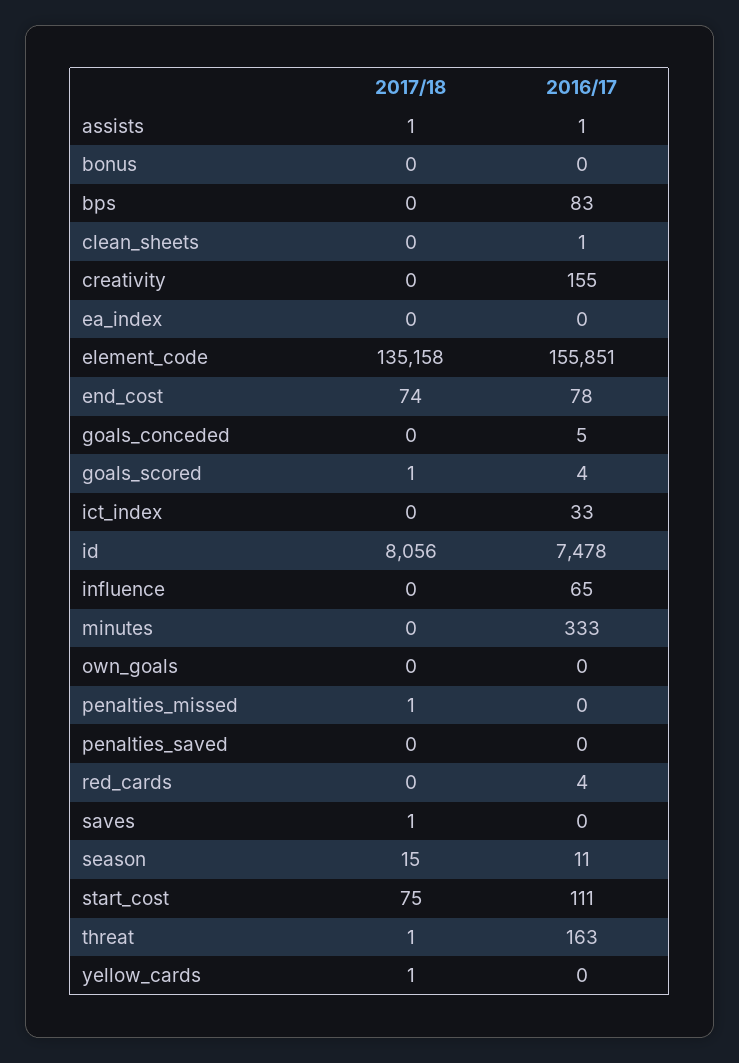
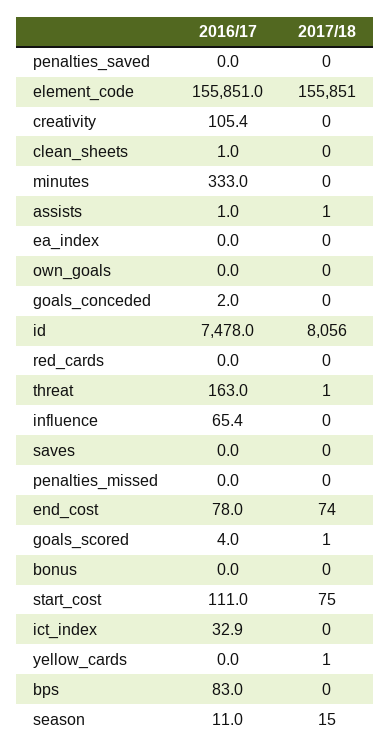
  {
    "2017/18": {
      "assists": 1,
      "bonus": 0,
      "bps": 0,
      "clean_sheets": 0,
      "creativity": 0,
      "ea_index": 0,
-     "element_code": 135158,
+     "element_code": 155851,
      "end_cost": 74,
      "goals_conceded": 0,
      "goals_scored": 1,
      "ict_index": 0,
      "id": 8056,
      "influence": 0,
      "minutes": 0,
      "own_goals": 0,
-     "penalties_missed": 1,
+     "penalties_missed": 0,
      "penalties_saved": 0,
      "red_cards": 0,
-     "saves": 1,
+     "saves": 0,
      "season": 15,
      "start_cost": 75,
      "threat": 1,
      "yellow_cards": 1
    },
    "2016/17": {
      "assists": 1,
      "bonus": 0,
      "bps": 83,
      "clean_sheets": 1,
-     "creativity": 155,
+     "creativity": 105.4,
      "ea_index": 0,
      "element_code": 155851,
      "end_cost": 78,
-     "goals_conceded": 5,
+     "goals_conceded": 2,
      "goals_scored": 4,
      "ict_index": 32.9,
      "id": 7478,
      "influence": 65.4,
      "minutes": 333,
      "own_goals": 0,
      "penalties_missed": 0,
      "penalties_saved": 0,
-     "red_cards": 4,
+     "red_cards": 0,
      "saves": 0,
      "season": 11,
      "start_cost": 111,
      "threat": 163,
      "yellow_cards": 0
    }
  }

